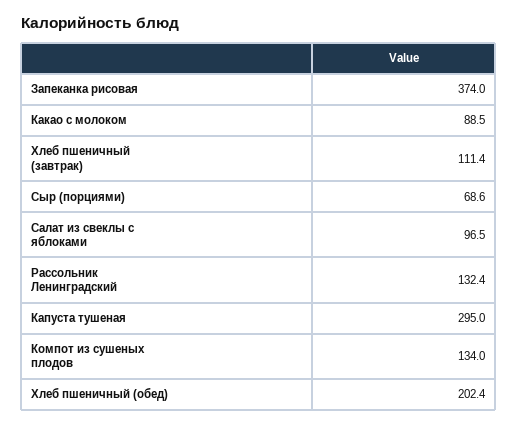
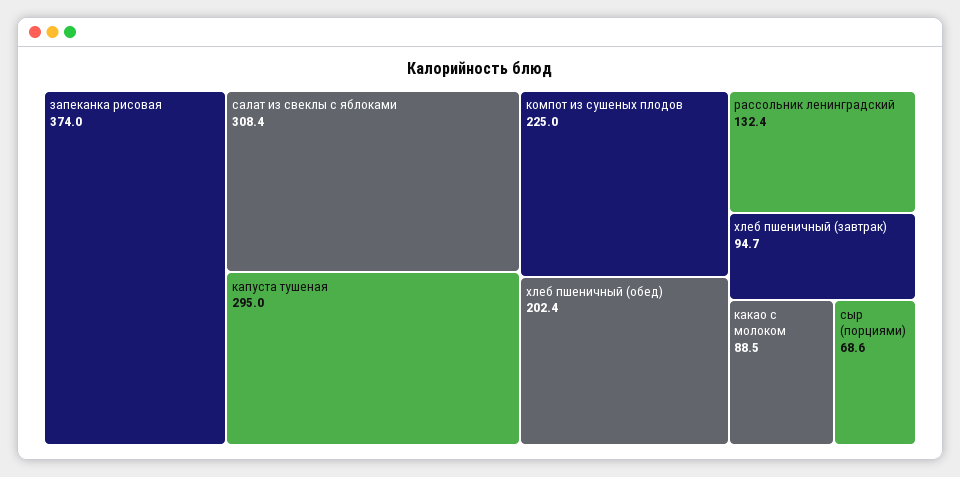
  {
    "Запеканка рисовая": 374,
    "Какао с молоком": 88.5,
-   "Хлеб пшеничный (завтрак)": 111.4,
+   "Хлеб пшеничный (завтрак)": 94.7,
    "Сыр (порциями)": 68.6,
-   "Салат из свеклы с яблоками": 96.5,
+   "Салат из свеклы с яблоками": 308.4,
    "Рассольник Ленинградский": 132.4,
    "Капуста тушеная": 295,
-   "Компот из сушеных плодов": 134,
+   "Компот из сушеных плодов": 225,
    "Хлеб пшеничный (обед)": 202.4
  }

